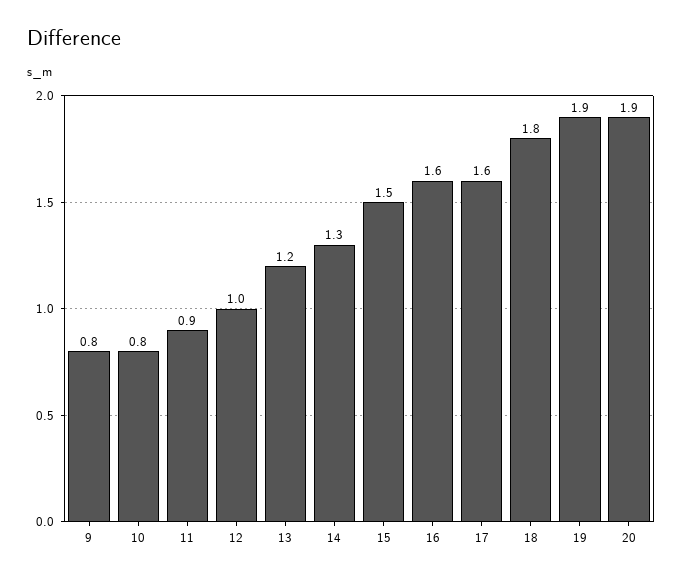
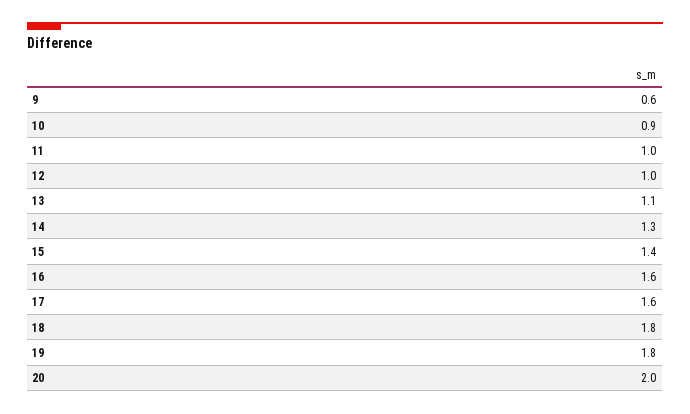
  {
-   "9": 0.8,
+   "9": 0.6,
-   "10": 0.8,
+   "10": 0.9,
-   "11": 0.9,
+   "11": 1,
    "12": 1,
-   "13": 1.2,
+   "13": 1.1,
    "14": 1.3,
-   "15": 1.5,
+   "15": 1.4,
    "16": 1.6,
    "17": 1.6,
    "18": 1.8,
-   "19": 1.9,
+   "19": 1.8,
-   "20": 1.9
+   "20": 2
  }

